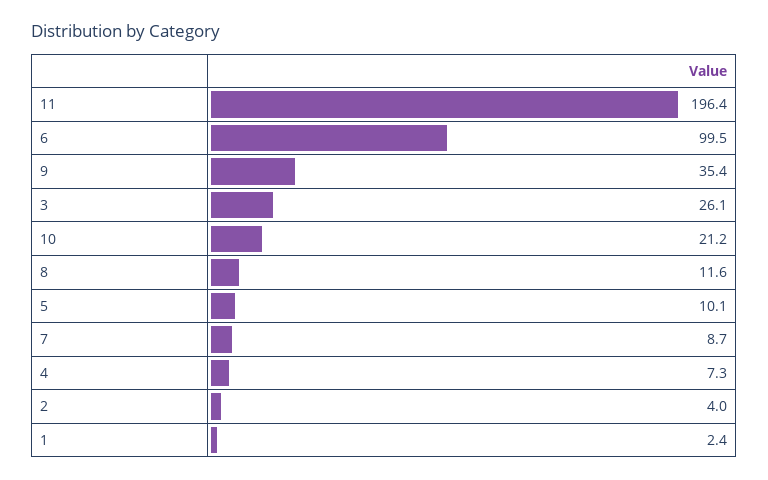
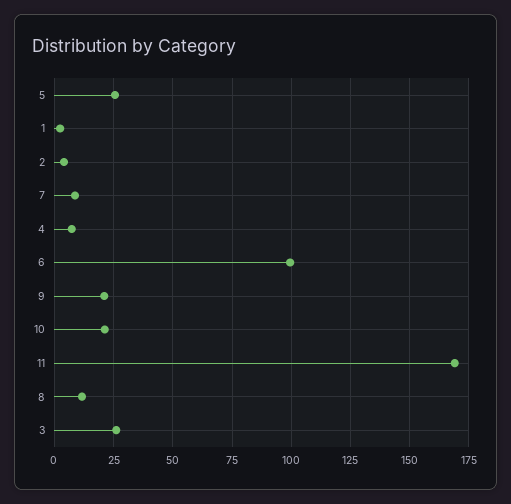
  {
-   "11": 196.4,
+   "11": 170,
    "6": 99.5,
-   "9": 35.4,
+   "9": 20,
    "3": 26.1,
    "10": 21.2,
    "8": 11.6,
-   "5": 10.1,
+   "5": 25,
    "7": 8.7,
    "4": 7.3,
    "2": 4,
    "1": 2.4
  }

